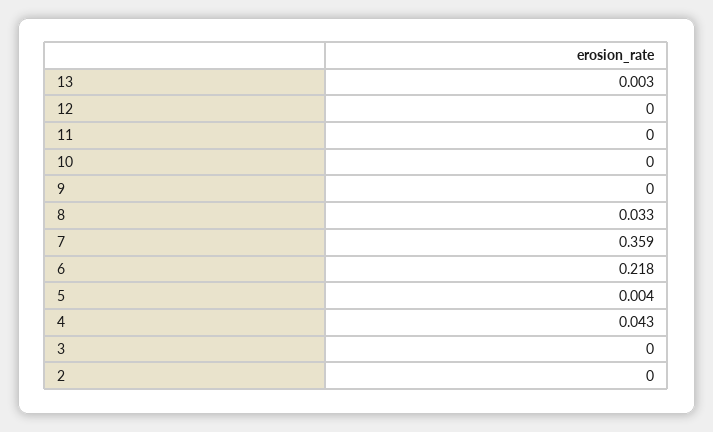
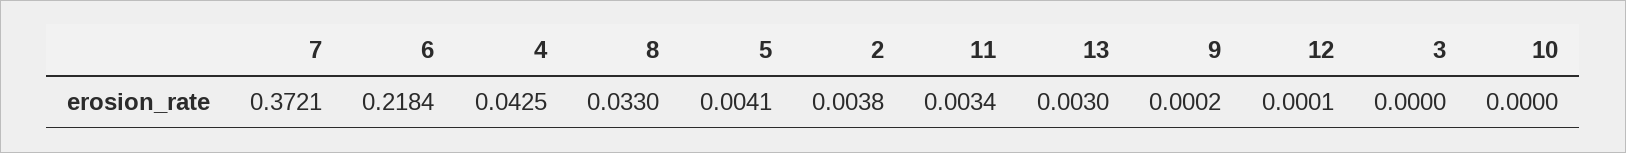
  {
    "13": 0.003,
    "12": 0.0001,
-   "11": 0,
+   "11": 0.0034,
    "10": 0,
    "9": 0.0002,
    "8": 0.033,
-   "7": 0.359,
+   "7": 0.3721,
    "6": 0.2184,
    "5": 0.0041,
    "4": 0.0425,
    "3": 0,
-   "2": 0
+   "2": 0.0038
  }

